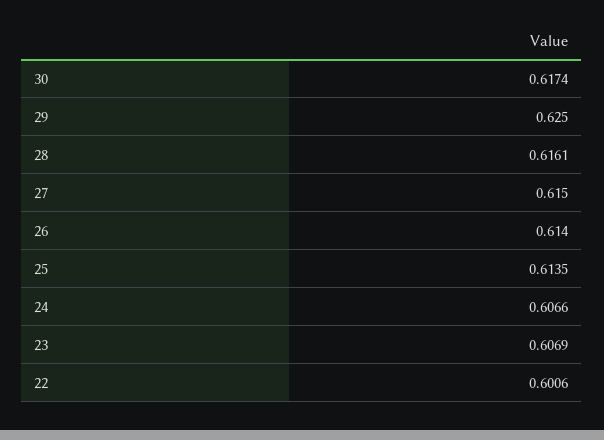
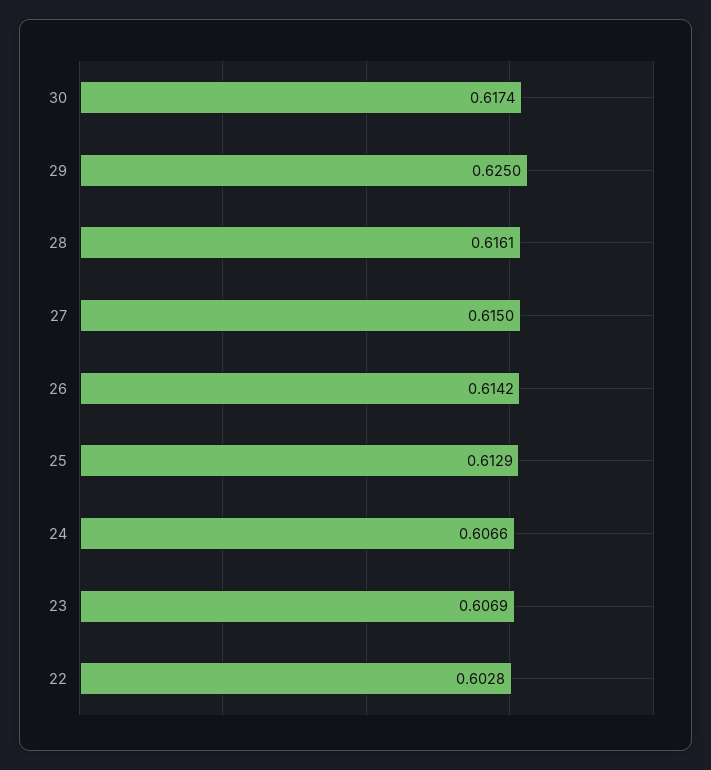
  {
    "30": 0.6174,
    "29": 0.625,
    "28": 0.6161,
    "27": 0.615,
-   "26": 0.614,
+   "26": 0.6142,
-   "25": 0.6135,
+   "25": 0.6129,
    "24": 0.6066,
    "23": 0.6069,
-   "22": 0.6006
+   "22": 0.6028
  }

